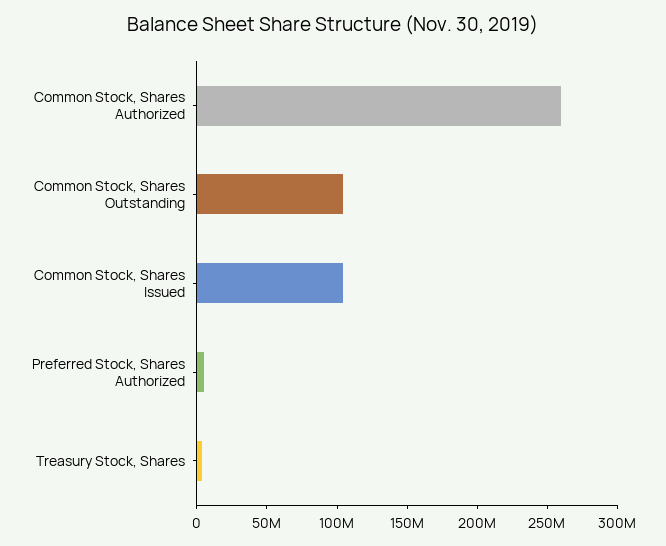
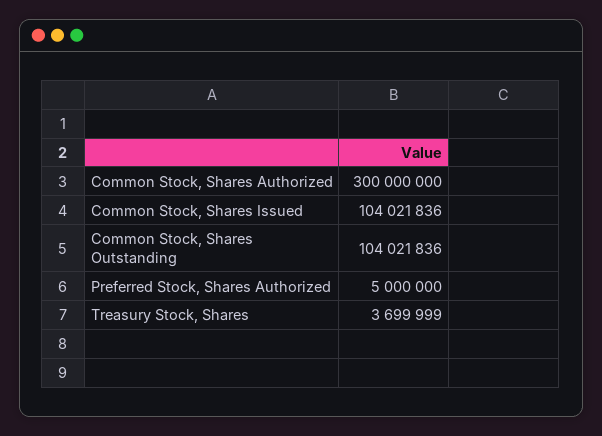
  {
-   "Common Stock, Shares Authorized": 260000000,
+   "Common Stock, Shares Authorized": 300000000,
    "Common Stock, Shares Outstanding": 104021836,
    "Common Stock, Shares Issued": 104021836,
    "Preferred Stock, Shares Authorized": 5000000,
    "Treasury Stock, Shares": 3699999
  }

